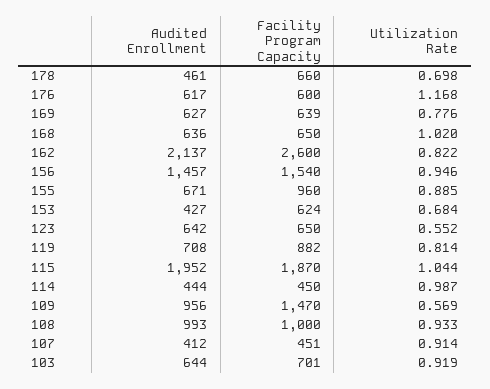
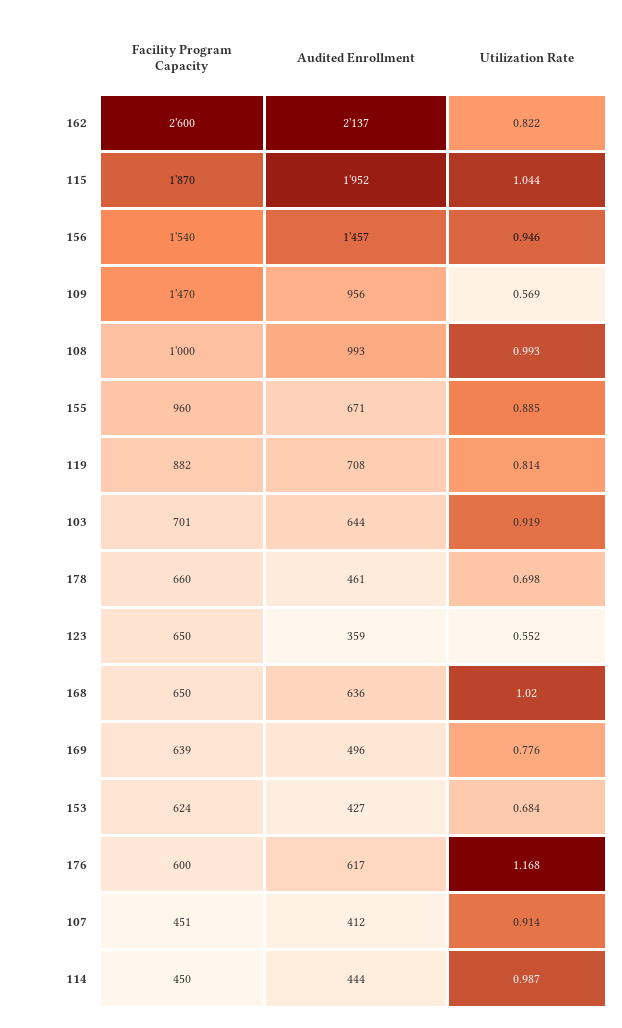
  {
    "Audited Enrollment": {
      "178": 461,
      "176": 617,
-     "169": 627,
+     "169": 496,
      "168": 636,
      "162": 2137,
      "156": 1457,
      "155": 671,
      "153": 427,
-     "123": 642,
+     "123": 359,
      "119": 708,
      "115": 1952,
      "114": 444,
      "109": 956,
      "108": 993,
      "107": 412,
      "103": 644
    },
    "Facility Program Capacity": {
      "178": 660,
      "176": 600,
      "169": 639,
      "168": 650,
      "162": 2600,
      "156": 1540,
      "155": 960,
      "153": 624,
      "123": 650,
      "119": 882,
      "115": 1870,
      "114": 450,
      "109": 1470,
      "108": 1000,
      "107": 451,
      "103": 701
    },
    "Utilization Rate": {
      "178": 0.698,
      "176": 1.168,
      "169": 0.776,
      "168": 1.02,
      "162": 0.822,
      "156": 0.946,
      "155": 0.885,
      "153": 0.684,
      "123": 0.552,
      "119": 0.814,
      "115": 1.044,
      "114": 0.987,
      "109": 0.569,
-     "108": 0.933,
+     "108": 0.993,
      "107": 0.914,
      "103": 0.919
    }
  }

